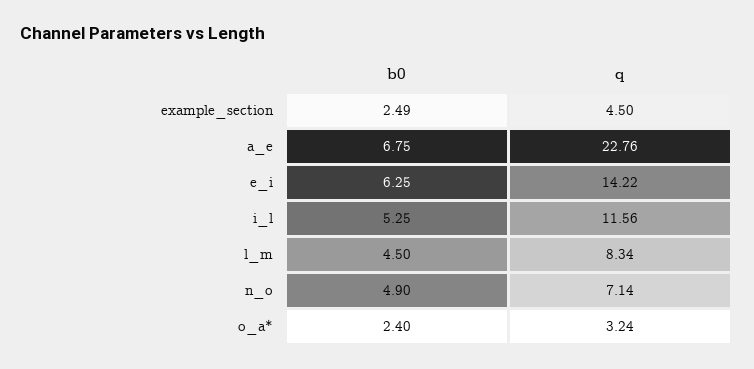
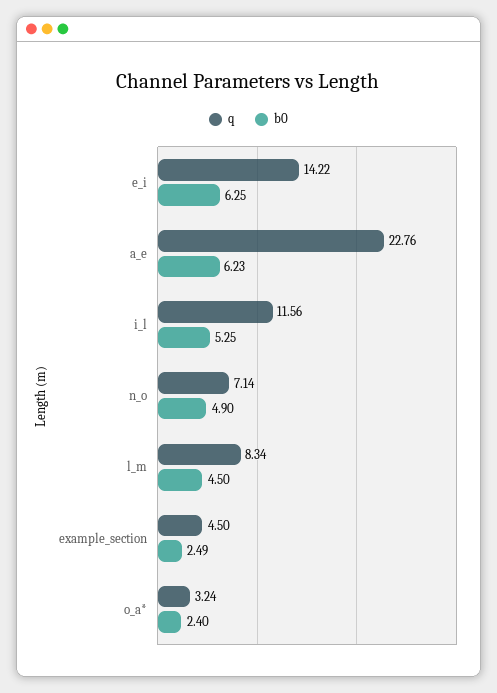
  {
    "b0": {
      "example_section": 2.49,
-     "a_e": 6.75,
+     "a_e": 6.23,
      "e_i": 6.25,
      "i_l": 5.25,
      "l_m": 4.5,
      "n_o": 4.9,
      "o_a*": 2.4
    },
    "q": {
      "example_section": 4.5,
      "a_e": 22.76,
      "e_i": 14.22,
      "i_l": 11.56,
      "l_m": 8.34,
      "n_o": 7.14,
      "o_a*": 3.24
    }
  }

